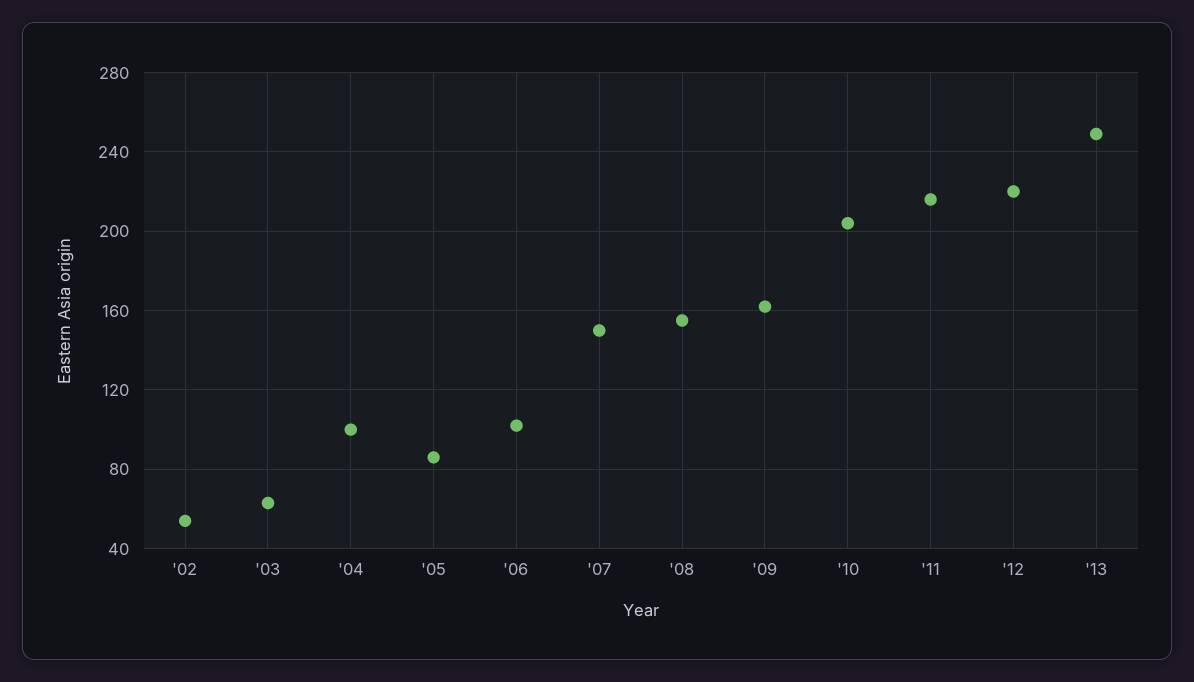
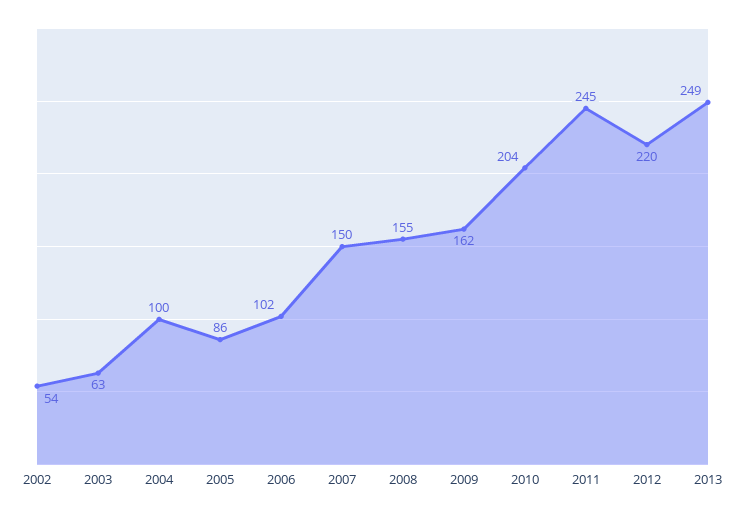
  {
    "'02": 54,
    "'03": 63,
    "'04": 100,
    "'05": 86,
    "'06": 102,
    "'07": 150,
    "'08": 155,
    "'09": 162,
    "'10": 204,
-   "'11": 215,
+   "'11": 245,
    "'12": 220,
    "'13": 249
  }

